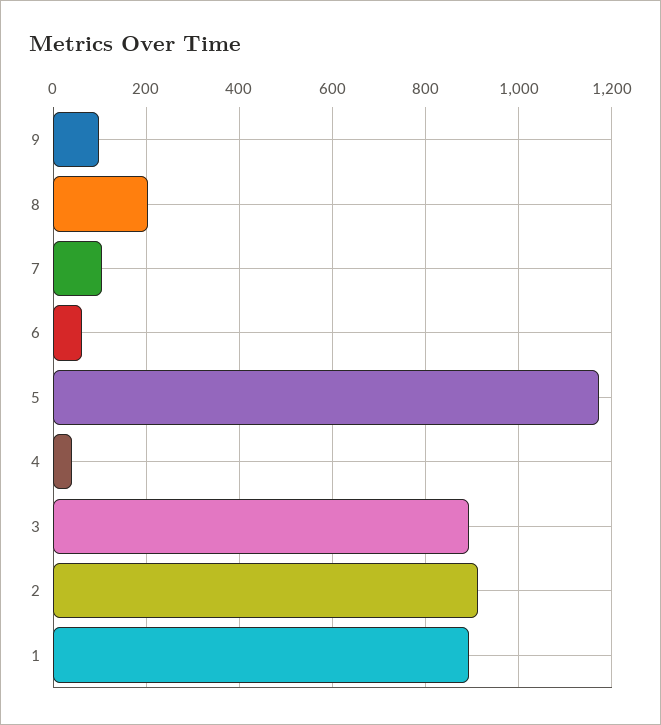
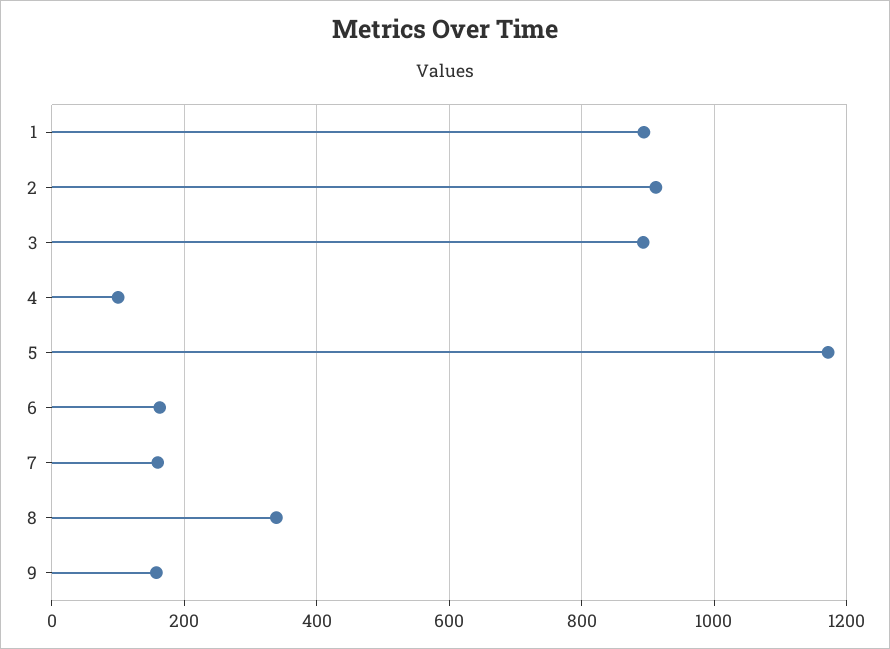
  {
-   "9": 100,
+   "9": 160,
-   "8": 200,
+   "8": 340,
-   "7": 100,
+   "7": 160,
-   "6": 60,
+   "6": 160,
    "5": 1180,
-   "4": 40,
+   "4": 100,
    "3": 900,
    "2": 920,
    "1": 900
  }

